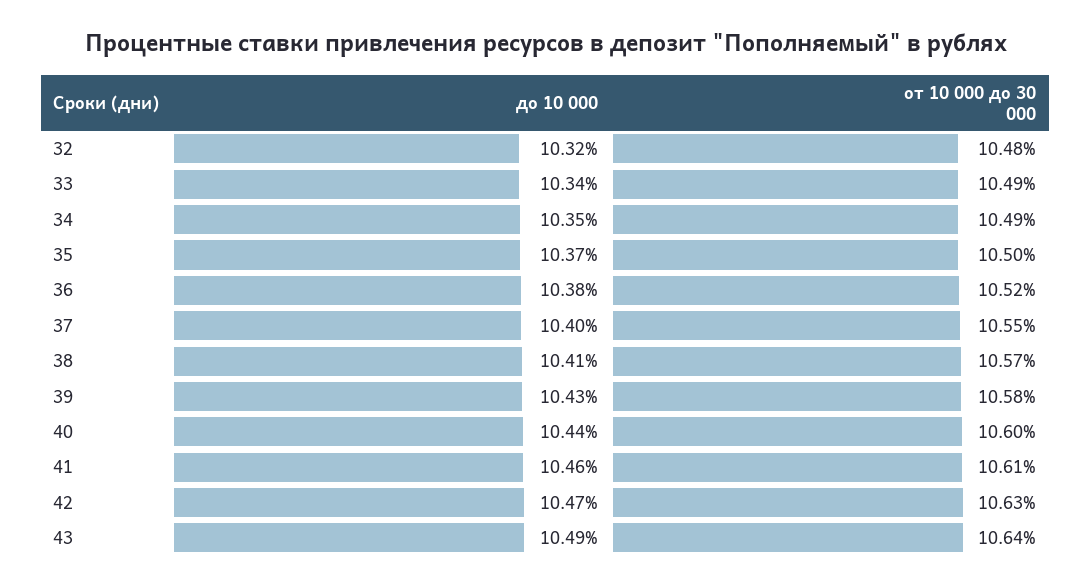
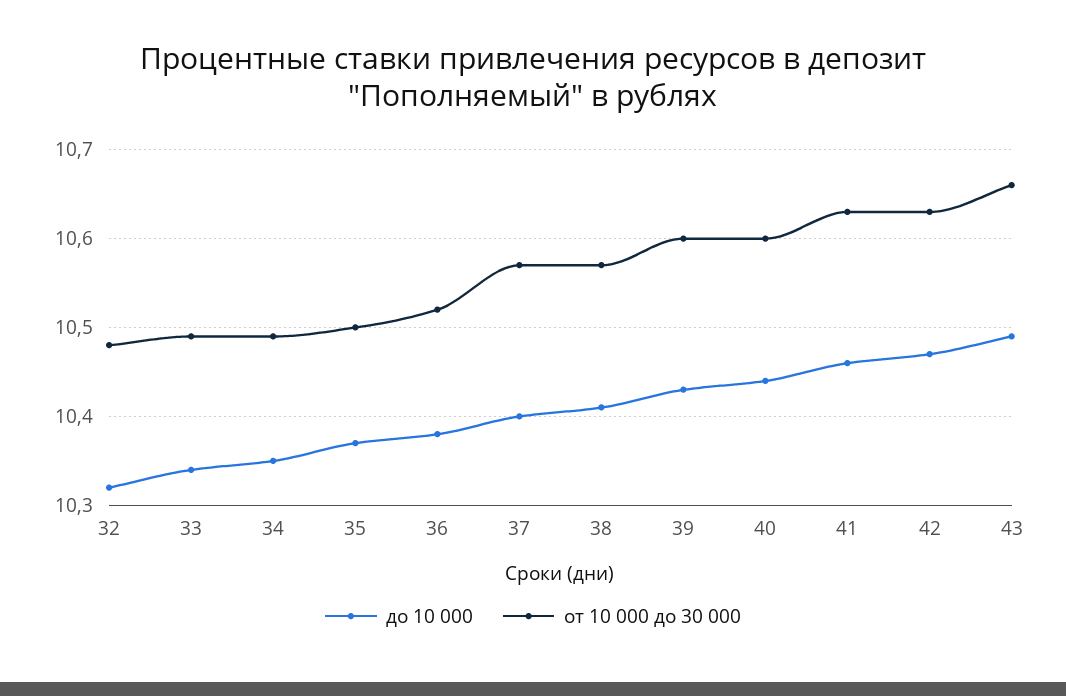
  {
    "до 10 000": {
      "32": 10.32,
      "33": 10.34,
      "34": 10.35,
      "35": 10.37,
      "36": 10.38,
      "37": 10.4,
      "38": 10.41,
      "39": 10.43,
      "40": 10.44,
      "41": 10.46,
      "42": 10.47,
      "43": 10.49
    },
    "от 10 000 до 30 000": {
      "32": 10.48,
      "33": 10.49,
      "34": 10.49,
      "35": 10.5,
      "36": 10.52,
-     "37": 10.55,
+     "37": 10.57,
      "38": 10.57,
-     "39": 10.58,
+     "39": 10.6,
      "40": 10.6,
-     "41": 10.61,
+     "41": 10.63,
      "42": 10.63,
-     "43": 10.64
+     "43": 10.66
    }
  }

